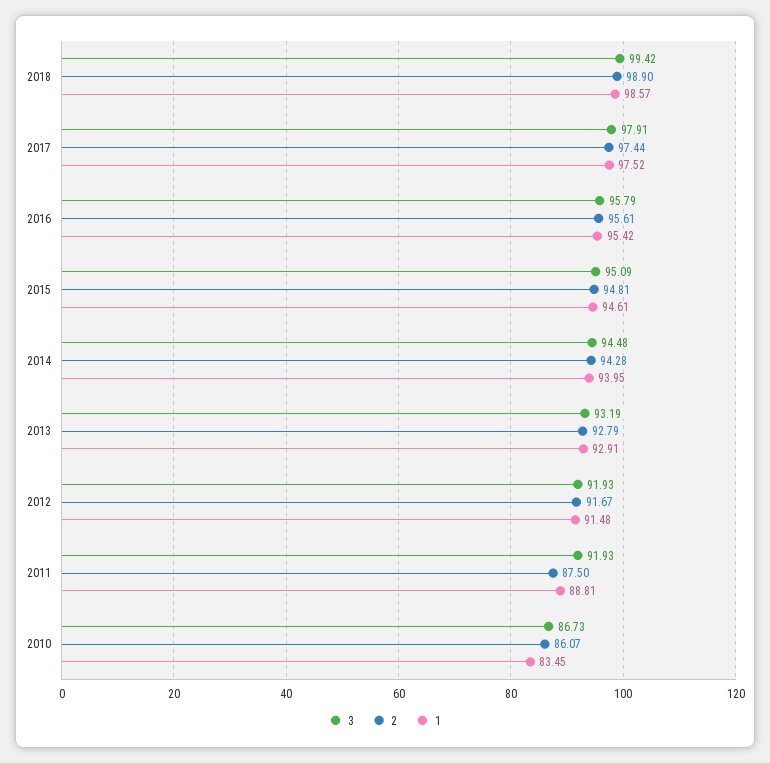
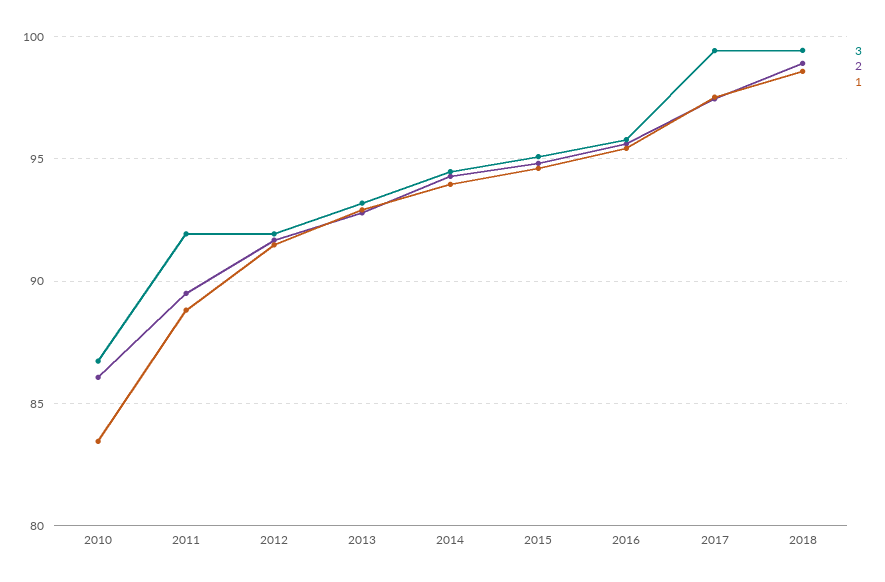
  {
    "3": {
      "2018": 99.42,
-     "2017": 97.91,
+     "2017": 99.5,
      "2016": 95.79,
      "2015": 95.09,
      "2014": 94.48,
      "2013": 93.19,
      "2012": 91.93,
      "2011": 91.93,
      "2010": 86.73
    },
    "2": {
      "2018": 98.9,
      "2017": 97.44,
      "2016": 95.61,
      "2015": 94.81,
      "2014": 94.28,
      "2013": 92.79,
      "2012": 91.67,
-     "2011": 87.5,
+     "2011": 89.5,
      "2010": 86.07
    },
    "1": {
      "2018": 98.57,
      "2017": 97.52,
      "2016": 95.42,
      "2015": 94.61,
      "2014": 93.95,
      "2013": 92.91,
      "2012": 91.48,
      "2011": 88.81,
      "2010": 83.45
    }
  }

